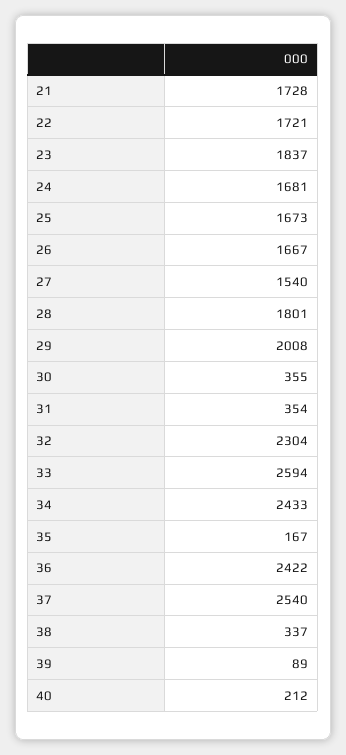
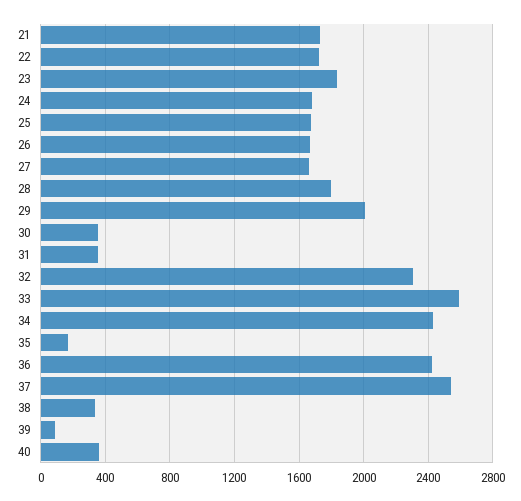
  {
    "21": 1728,
    "22": 1721,
    "23": 1837,
    "24": 1681,
    "25": 1673,
    "26": 1667,
-   "27": 1540,
+   "27": 1650,
    "28": 1801,
    "29": 2008,
    "30": 355,
    "31": 354,
    "32": 2304,
    "33": 2594,
    "34": 2433,
    "35": 167,
    "36": 2422,
    "37": 2540,
    "38": 337,
    "39": 89,
-   "40": 212
+   "40": 350
  }

